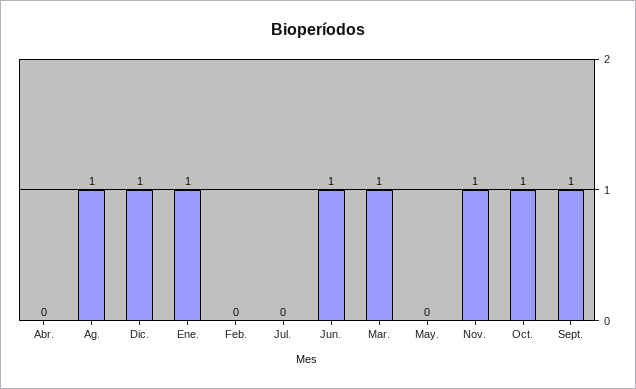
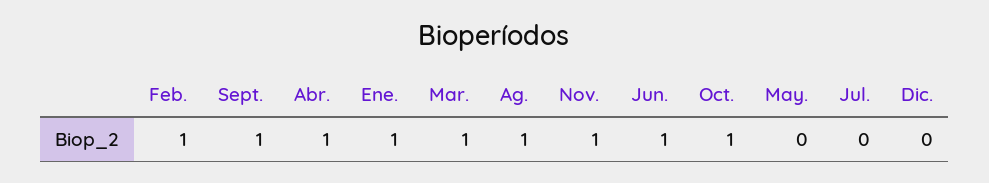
  {
-   "Abr.": 0,
+   "Abr.": 1,
    "Ag.": 1,
-   "Dic.": 1,
+   "Dic.": 0,
    "Ene.": 1,
-   "Feb.": 0,
+   "Feb.": 1,
    "Jul.": 0,
    "Jun.": 1,
    "Mar.": 1,
    "May.": 0,
    "Nov.": 1,
    "Oct.": 1,
    "Sept.": 1
  }

